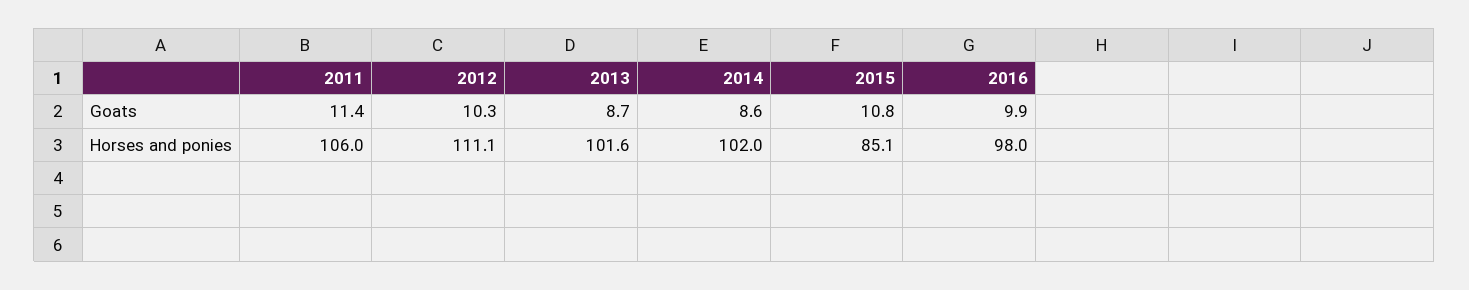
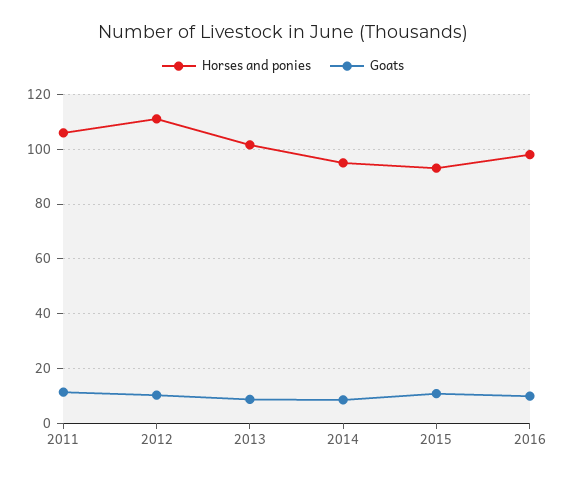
  {
    "Goats": {
      "2011": 11.4,
      "2012": 10.3,
      "2013": 8.7,
      "2014": 8.6,
      "2015": 10.8,
      "2016": 9.9
    },
    "Horses and ponies": {
      "2011": 106,
      "2012": 111.1,
      "2013": 101.6,
-     "2014": 102,
+     "2014": 95,
-     "2015": 85.1,
+     "2015": 92.5,
      "2016": 98
    }
  }

